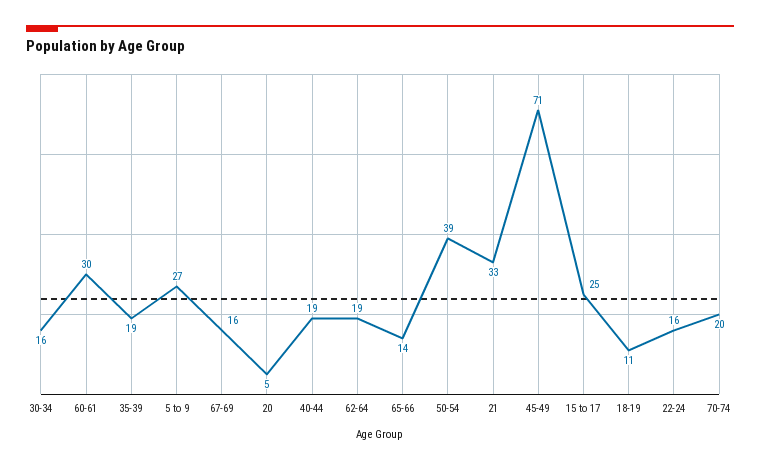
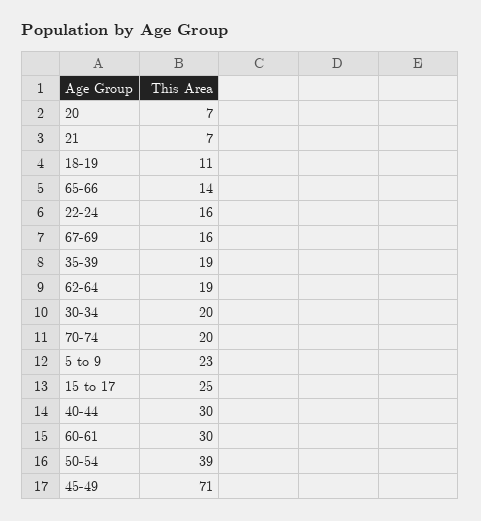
  {
-   "30-34": 16,
+   "30-34": 20,
    "60-61": 30,
    "35-39": 19,
-   "5 to 9": 27,
+   "5 to 9": 23,
    "67-69": 16,
-   "20": 5,
+   "20": 7,
-   "40-44": 19,
+   "40-44": 30,
    "62-64": 19,
    "65-66": 14,
    "50-54": 39,
-   "21": 33,
+   "21": 7,
    "45-49": 71,
    "15 to 17": 25,
    "18-19": 11,
    "22-24": 16,
    "70-74": 20
  }

